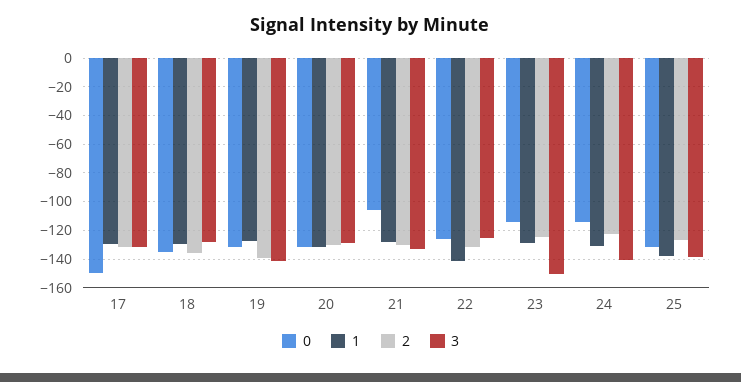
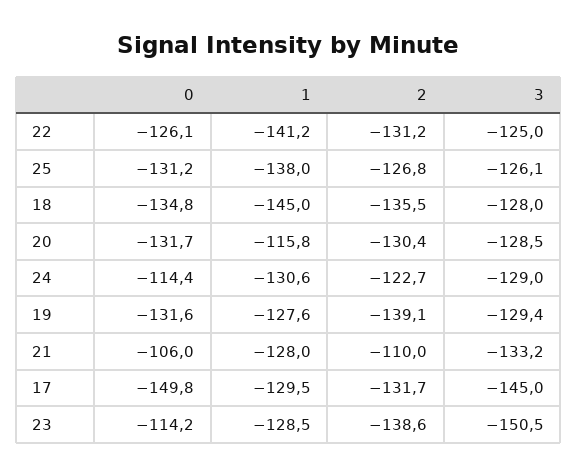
  {
    "0": {
      "17": -149.8,
      "18": -134.8,
      "19": -131.6,
      "20": -131.7,
      "21": -106,
      "22": -126.1,
      "23": -114.2,
      "24": -114.4,
      "25": -131.2
    },
    "1": {
      "17": -129.5,
-     "18": -130,
+     "18": -145,
      "19": -127.6,
-     "20": -130,
+     "20": -115.8,
      "21": -128,
      "22": -141.2,
      "23": -128.5,
      "24": -130.6,
      "25": -138
    },
    "2": {
      "17": -131.7,
      "18": -135.5,
      "19": -139.1,
      "20": -130.4,
-     "21": -130,
+     "21": -110,
      "22": -131.2,
-     "23": -125,
+     "23": -138.6,
      "24": -122.7,
      "25": -126.8
    },
    "3": {
-     "17": -130,
+     "17": -145,
      "18": -128,
-     "19": -140,
+     "19": -129.4,
      "20": -128.5,
      "21": -133.2,
      "22": -125,
      "23": -150.5,
-     "24": -140,
+     "24": -129,
-     "25": -140
+     "25": -126.1
    }
  }

